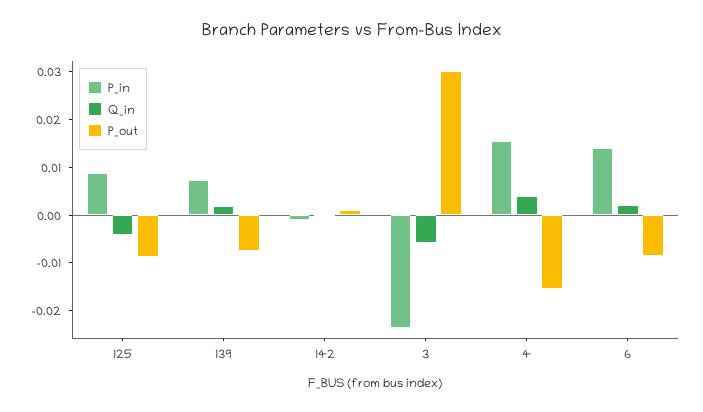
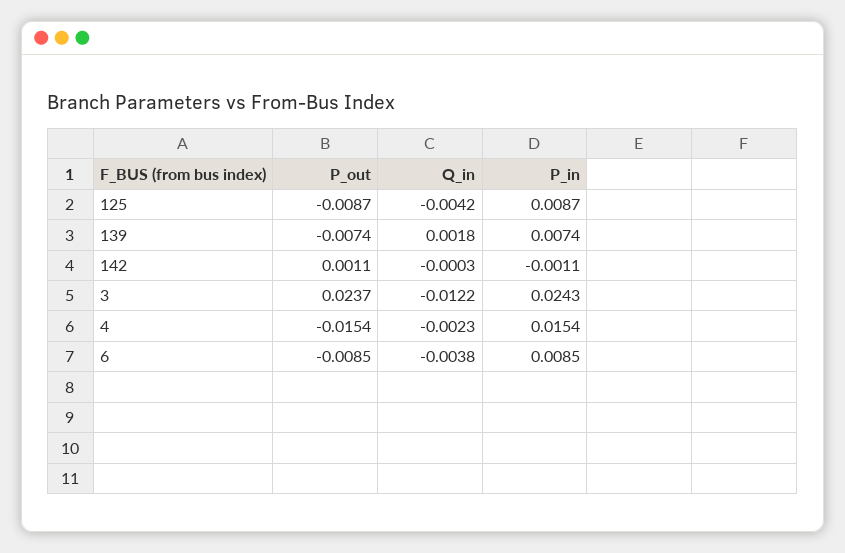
  {
    "P_in": {
      "125": 0.0087,
      "139": 0.0074,
      "142": -0.0011,
-     "3": -0.024,
+     "3": 0.0243,
      "4": 0.0154,
-     "6": 0.014
+     "6": 0.0085
    },
    "Q_in": {
      "125": -0.0042,
      "139": 0.0018,
      "142": -0.0003,
-     "3": -0.006,
+     "3": -0.0122,
-     "4": 0.004,
+     "4": -0.0023,
-     "6": 0.002
+     "6": -0.0038
    },
    "P_out": {
      "125": -0.0087,
      "139": -0.0074,
      "142": 0.0011,
-     "3": 0.03,
+     "3": 0.0237,
      "4": -0.0154,
      "6": -0.0085
    }
  }

